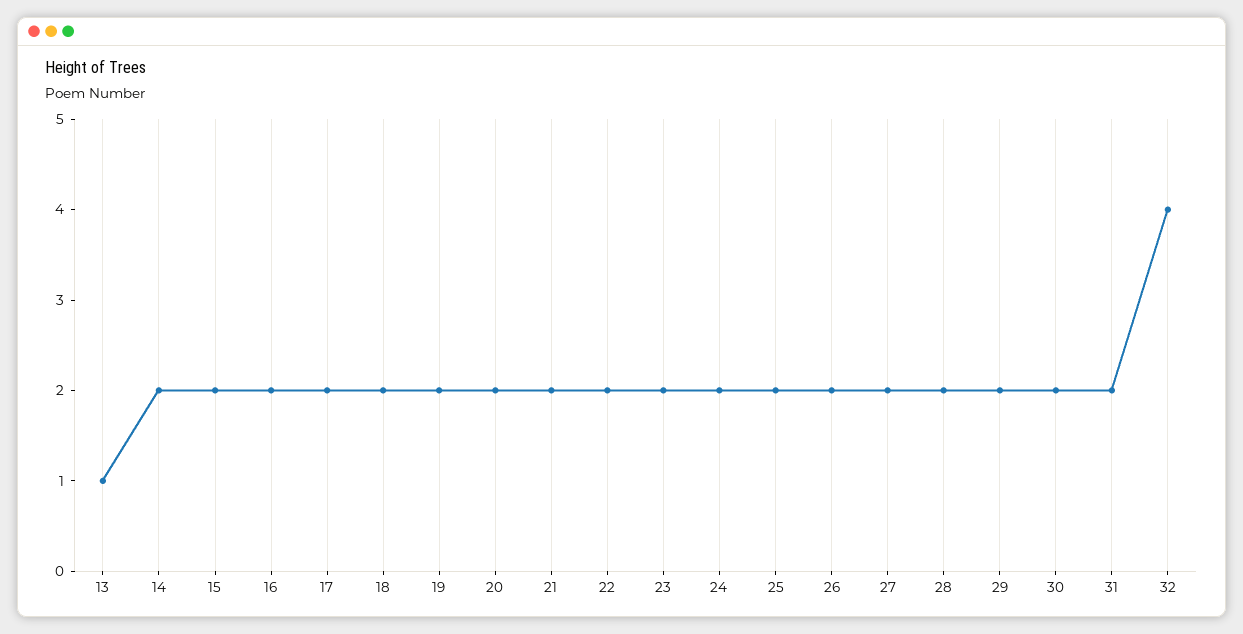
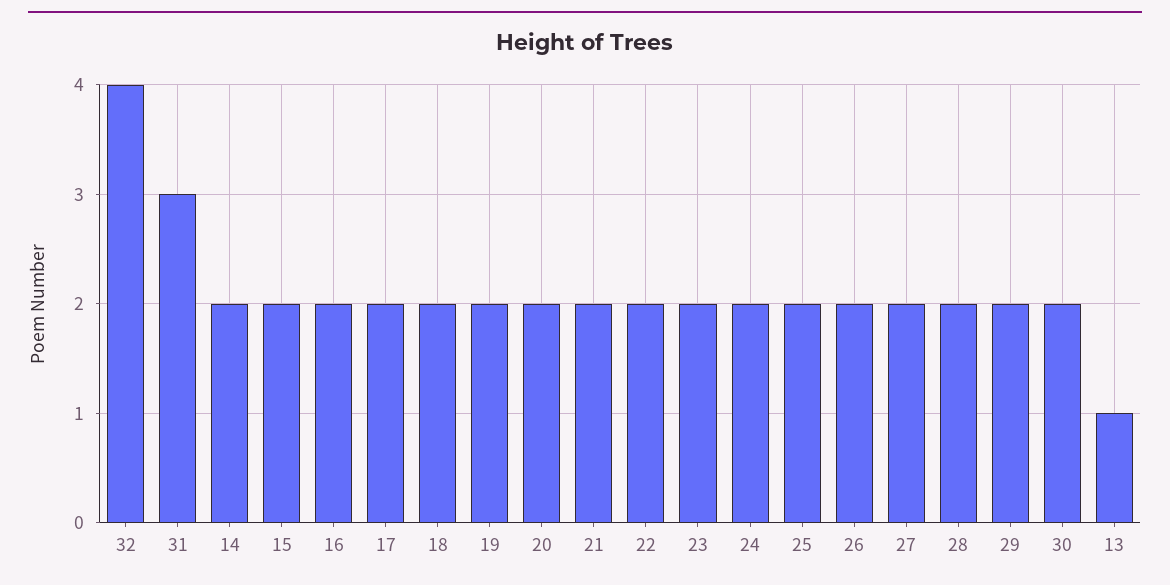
  {
    "13": 1,
    "14": 2,
    "15": 2,
    "16": 2,
    "17": 2,
    "18": 2,
    "19": 2,
    "20": 2,
    "21": 2,
    "22": 2,
    "23": 2,
    "24": 2,
    "25": 2,
    "26": 2,
    "27": 2,
    "28": 2,
    "29": 2,
    "30": 2,
-   "31": 2,
+   "31": 3,
    "32": 4
  }

